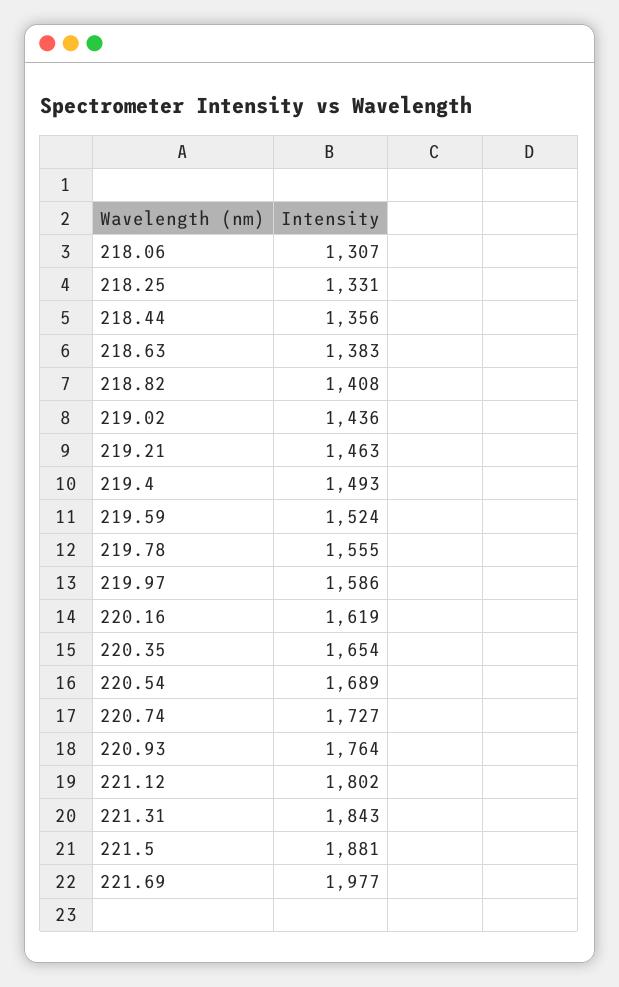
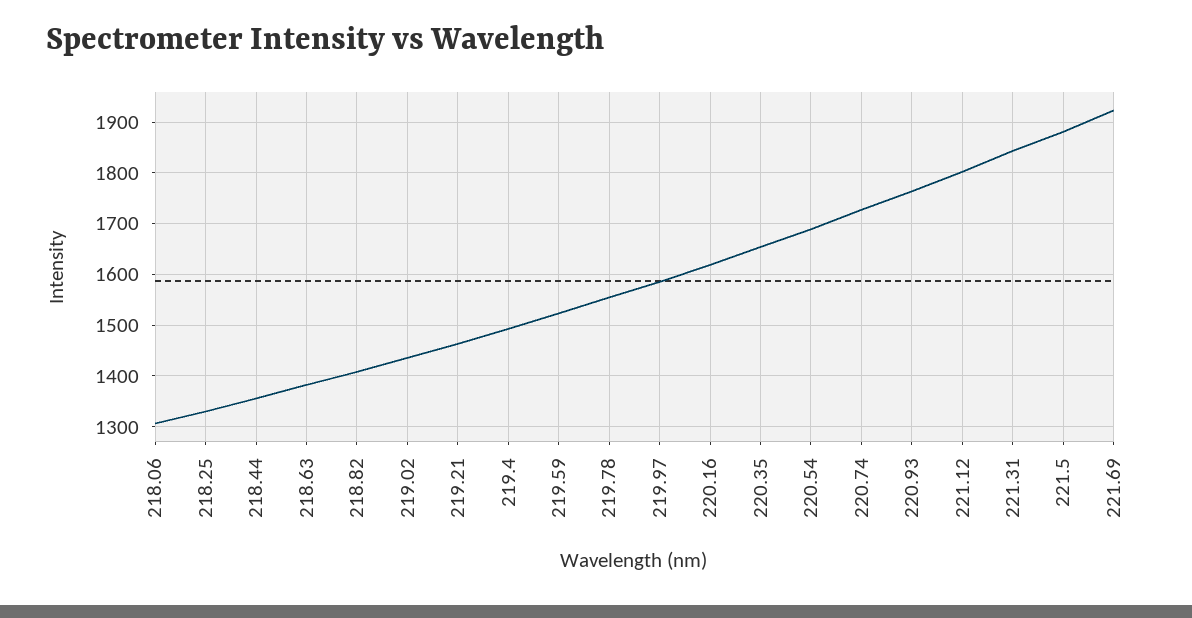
  {
    "218.06": 1307,
    "218.25": 1331,
    "218.44": 1356,
    "218.63": 1383,
    "218.82": 1408,
    "219.02": 1436,
    "219.21": 1463,
    "219.4": 1493,
    "219.59": 1524,
    "219.78": 1555,
    "219.97": 1586,
    "220.16": 1619,
    "220.35": 1654,
    "220.54": 1689,
    "220.74": 1727,
    "220.93": 1764,
    "221.12": 1802,
    "221.31": 1843,
    "221.5": 1881,
-   "221.69": 1977
+   "221.69": 1920
  }

